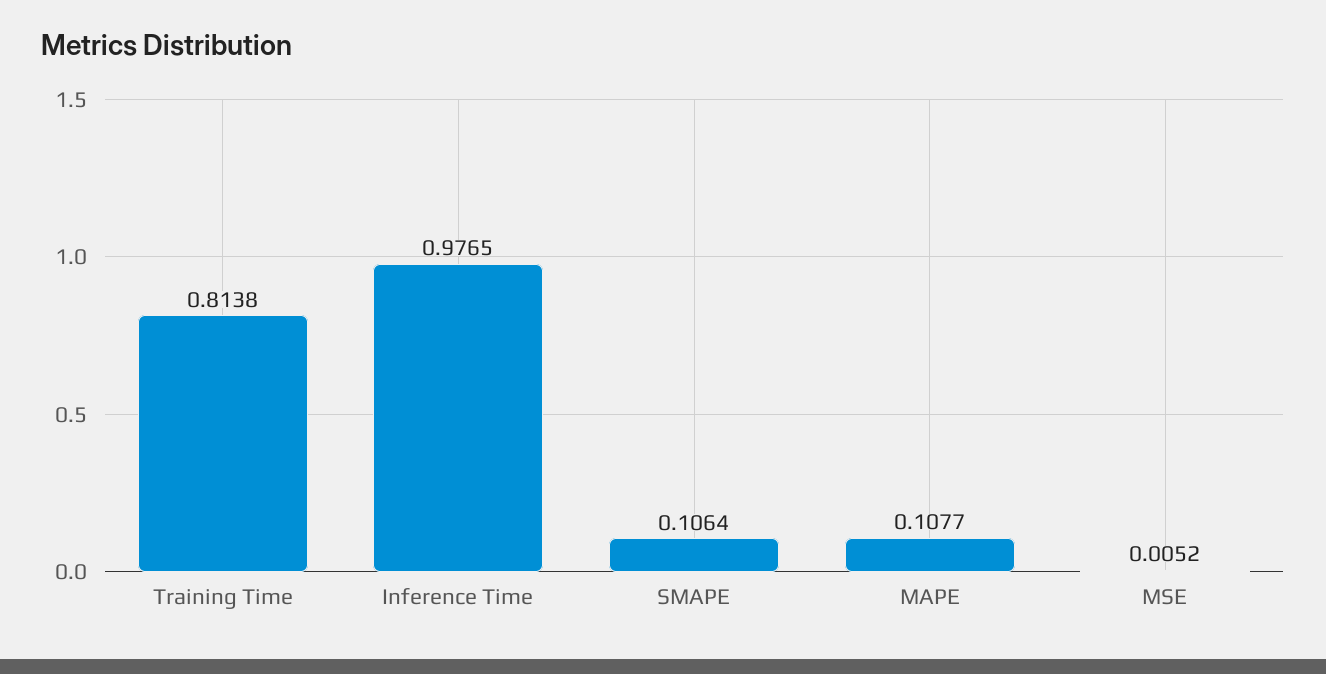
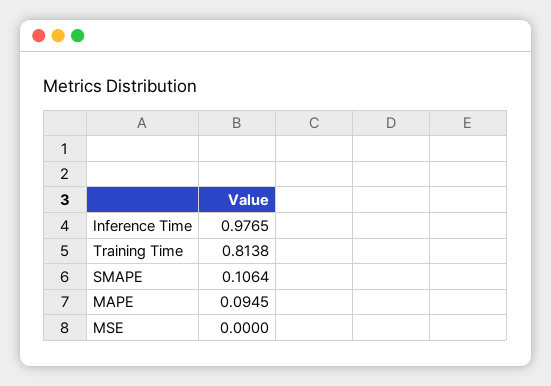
  {
    "Training Time": 0.8138,
    "Inference Time": 0.9765,
    "SMAPE": 0.1064,
-   "MAPE": 0.1077,
+   "MAPE": 0.0945,
-   "MSE": 0.0052
+   "MSE": 0
  }

